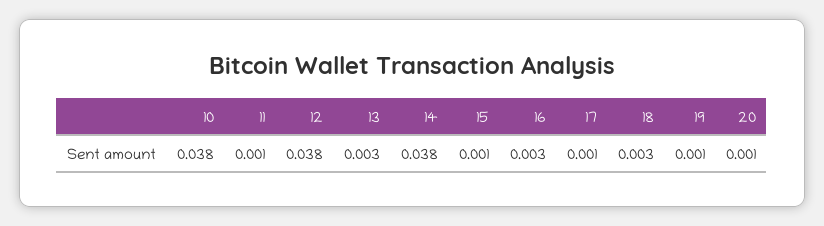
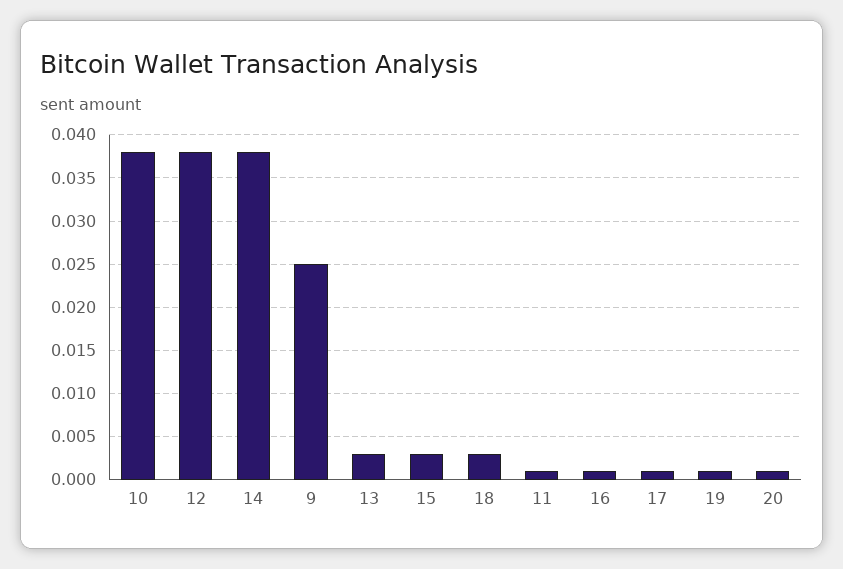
  {
    "10": 0.038,
    "11": 0.001,
    "12": 0.038,
    "13": 0.003,
    "14": 0.038,
-   "15": 0.001,
+   "15": 0.003,
-   "16": 0.003,
+   "16": 0.001,
    "17": 0.001,
    "18": 0.003,
    "19": 0.001,
-   "20": 0.001
+   "20": 0.001,
+   "9": 0.025
  }

